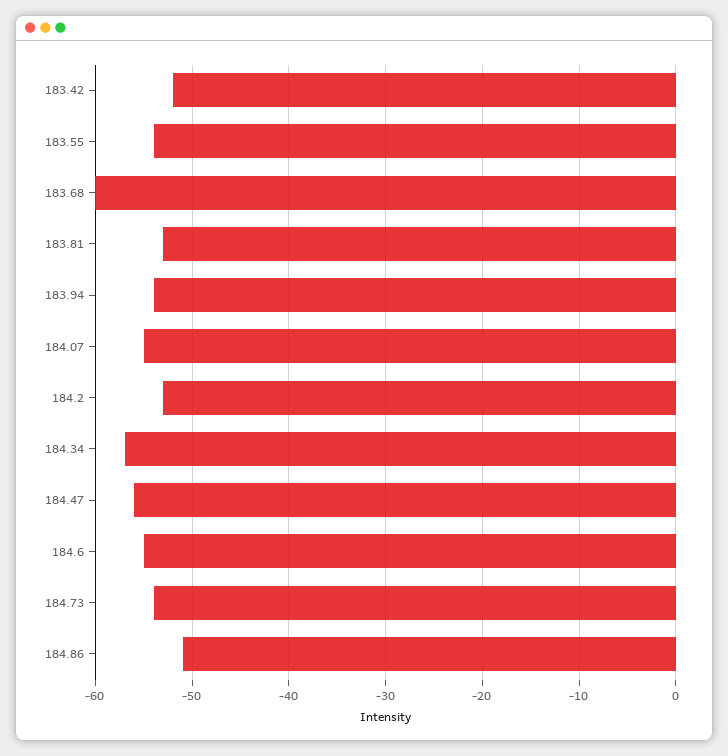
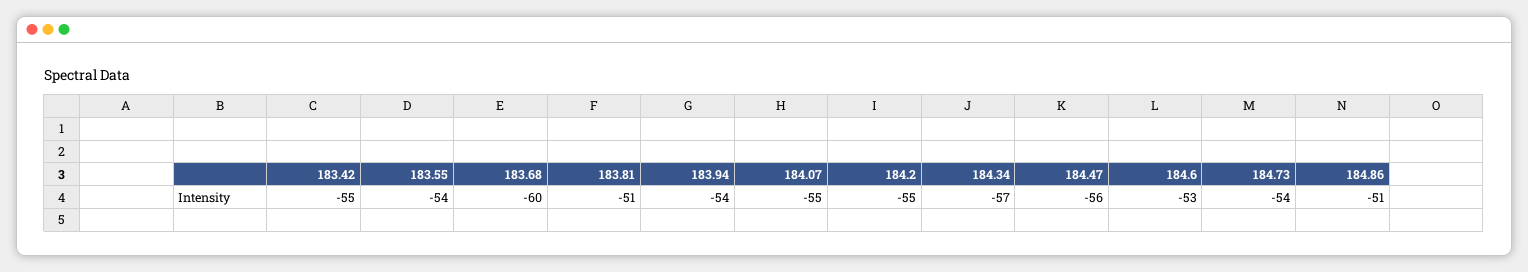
  {
-   "183.42": -52,
+   "183.42": -55,
    "183.55": -54,
    "183.68": -60,
-   "183.81": -53,
+   "183.81": -51,
    "183.94": -54,
    "184.07": -55,
-   "184.2": -53,
+   "184.2": -55,
    "184.34": -57,
    "184.47": -56,
-   "184.6": -55,
+   "184.6": -53,
    "184.73": -54,
    "184.86": -51
  }

